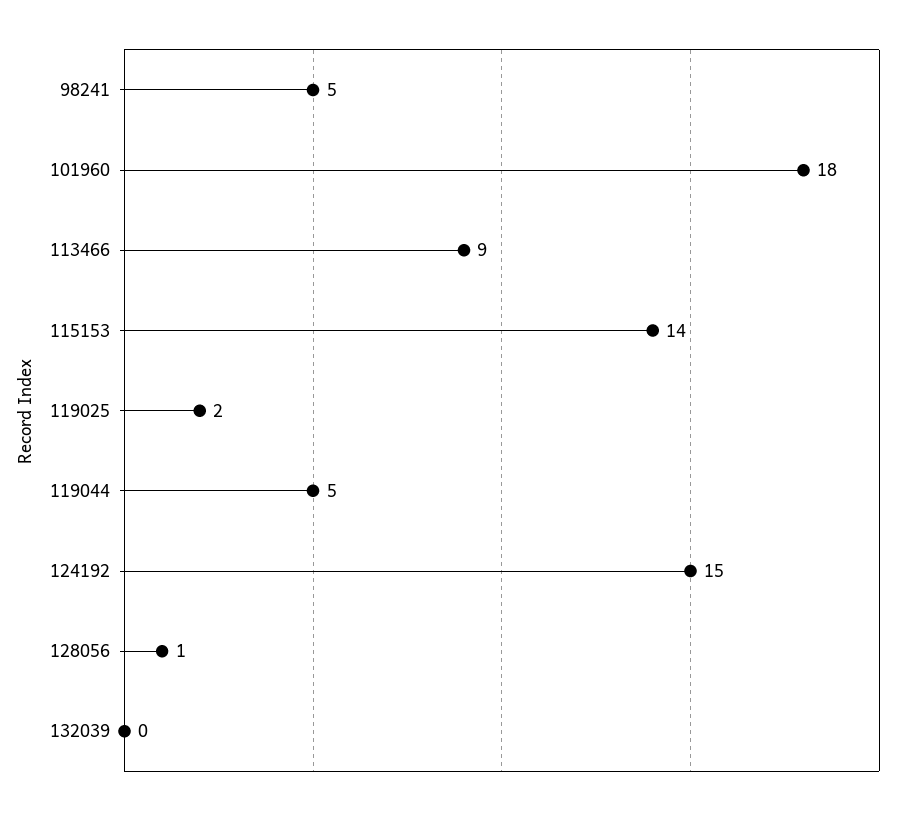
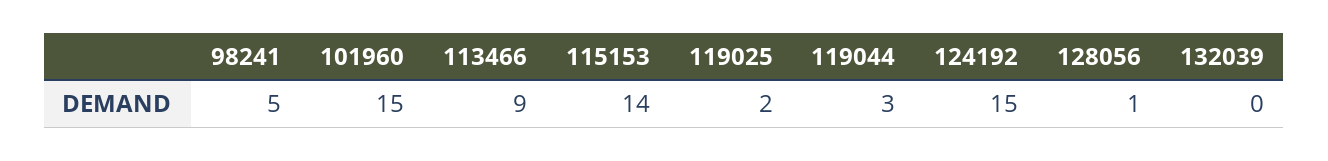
  {
    "98241": 5,
-   "101960": 18,
+   "101960": 15,
    "113466": 9,
    "115153": 14,
    "119025": 2,
-   "119044": 5,
+   "119044": 3,
    "124192": 15,
    "128056": 1,
    "132039": 0
  }

